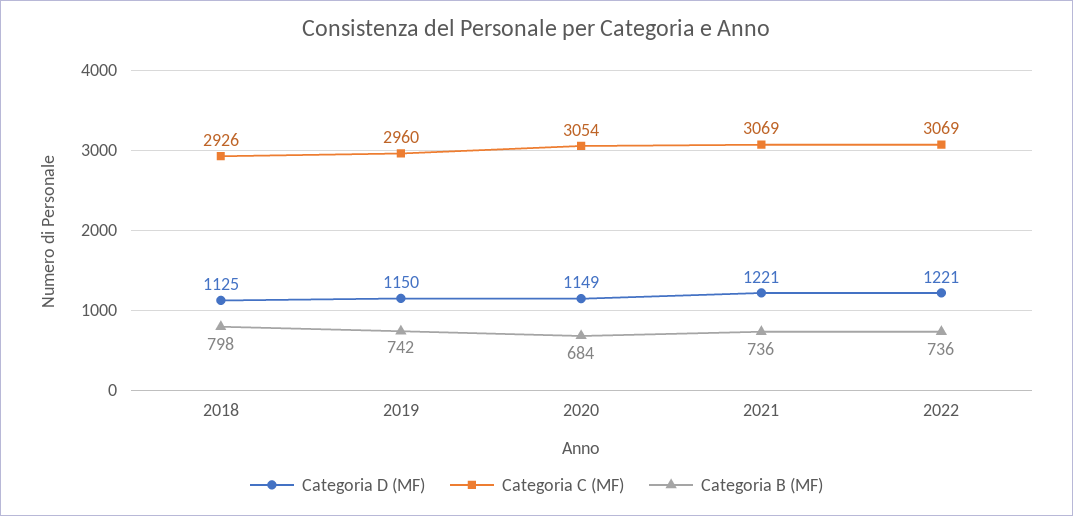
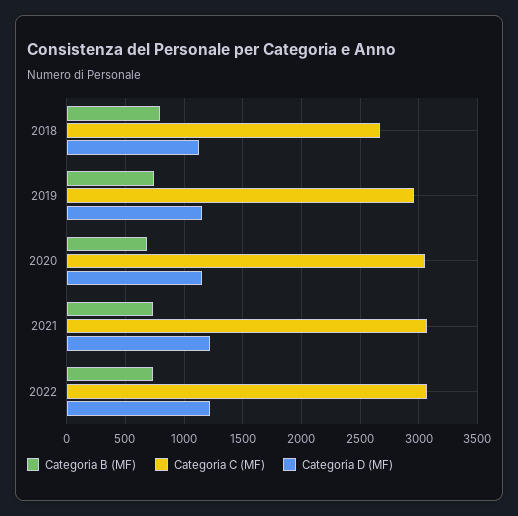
  {
    "Categoria D (MF)": {
      "2018": 1125,
      "2019": 1150,
      "2020": 1149,
      "2021": 1221,
      "2022": 1221
    },
    "Categoria C (MF)": {
-     "2018": 2926,
+     "2018": 2700,
      "2019": 2960,
      "2020": 3054,
      "2021": 3069,
      "2022": 3069
    },
    "Categoria B (MF)": {
      "2018": 798,
      "2019": 742,
      "2020": 684,
      "2021": 736,
      "2022": 736
    }
  }

